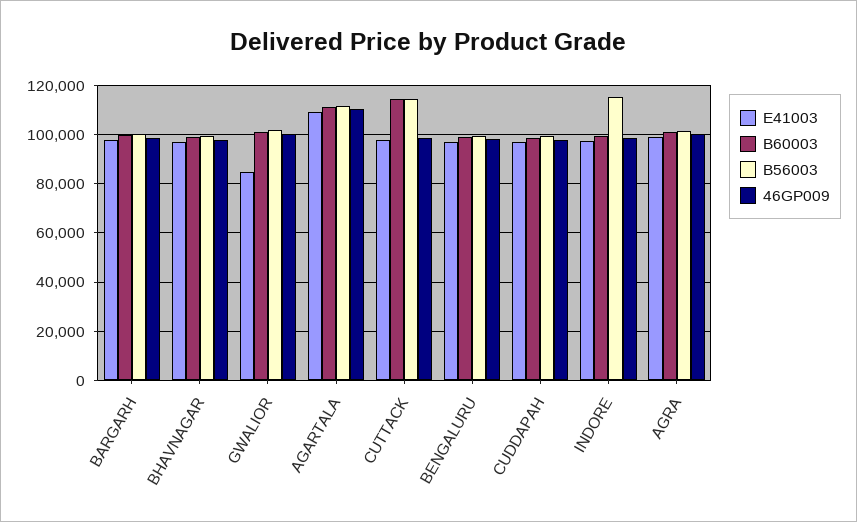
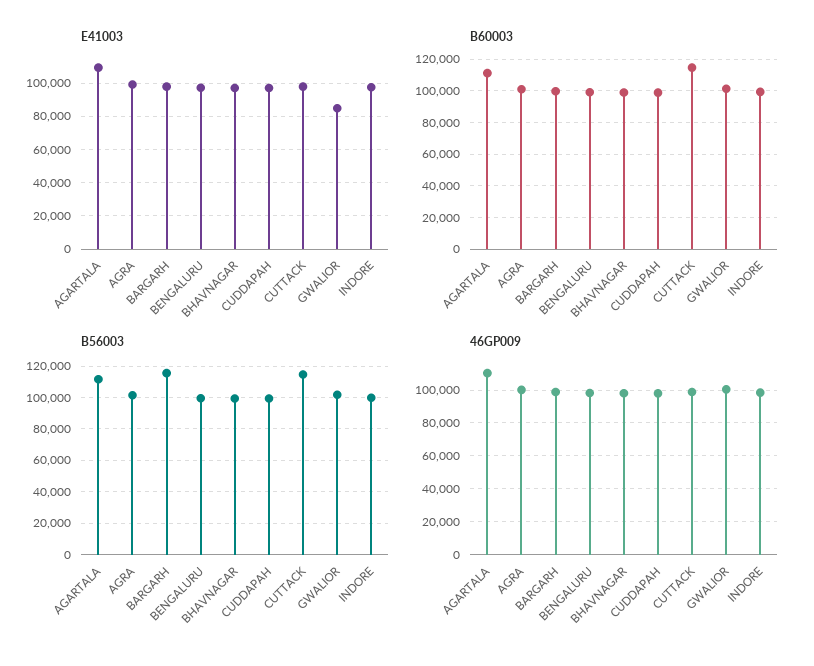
  {
    "E41003": {
      "BARGARH": 97500,
      "BHAVNAGAR": 97500,
      "GWALIOR": 85000,
      "AGARTALA": 110000,
      "CUTTACK": 97500,
      "BENGALURU": 97500,
      "CUDDAPAH": 97500,
      "INDORE": 97500,
      "AGRA": 100000
    },
    "B60003": {
      "BARGARH": 100000,
      "BHAVNAGAR": 100000,
      "GWALIOR": 100000,
      "AGARTALA": 110000,
      "CUTTACK": 115000,
      "BENGALURU": 100000,
      "CUDDAPAH": 100000,
      "INDORE": 100000,
      "AGRA": 100000
    },
    "B56003": {
-     "BARGARH": 100000,
+     "BARGARH": 115000,
      "BHAVNAGAR": 100000,
      "GWALIOR": 102500,
      "AGARTALA": 112500,
      "CUTTACK": 115000,
      "BENGALURU": 100000,
      "CUDDAPAH": 100000,
-     "INDORE": 115000,
+     "INDORE": 100000,
      "AGRA": 102500
    },
    "46GP009": {
      "BARGARH": 100000,
      "BHAVNAGAR": 97500,
      "GWALIOR": 100000,
      "AGARTALA": 110000,
      "CUTTACK": 100000,
      "BENGALURU": 97500,
      "CUDDAPAH": 97500,
      "INDORE": 97500,
      "AGRA": 100000
    }
  }

